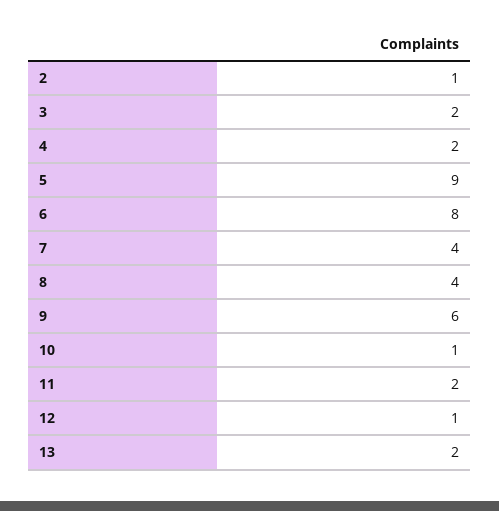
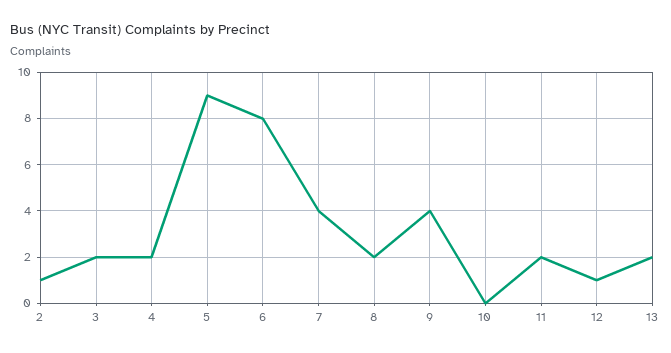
  {
    "2": 1,
    "3": 2,
    "4": 2,
    "5": 9,
    "6": 8,
    "7": 4,
-   "8": 4,
+   "8": 2,
-   "9": 6,
+   "9": 4,
-   "10": 1,
+   "10": 0,
    "11": 2,
    "12": 1,
    "13": 2
  }

